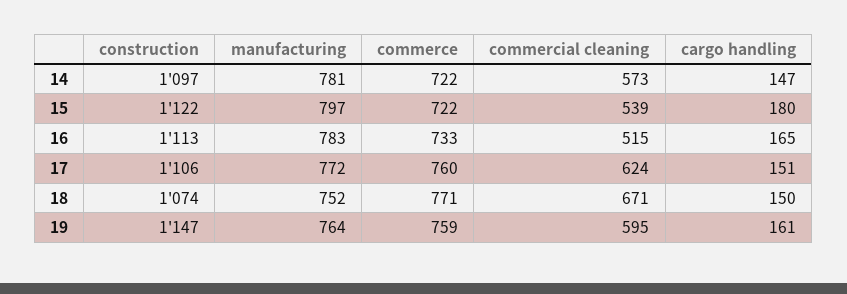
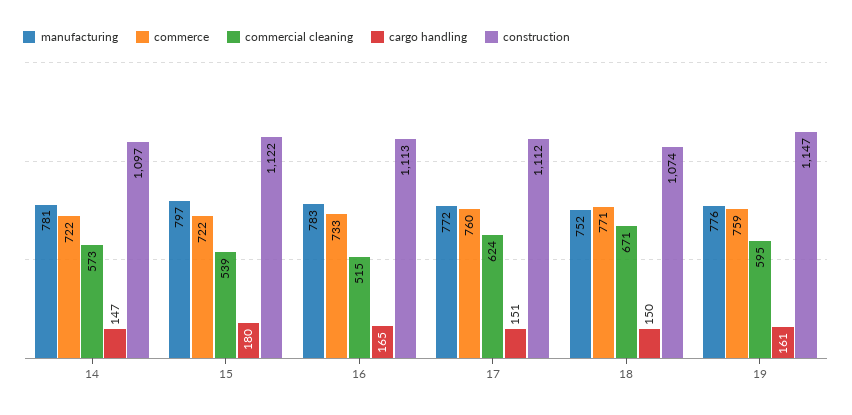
  {
    "construction": {
      "14": 1097,
      "15": 1122,
      "16": 1113,
-     "17": 1106,
+     "17": 1112,
      "18": 1074,
      "19": 1147
    },
    "manufacturing": {
      "14": 781,
      "15": 797,
      "16": 783,
      "17": 772,
      "18": 752,
-     "19": 764
+     "19": 776
    },
    "commerce": {
      "14": 722,
      "15": 722,
      "16": 733,
      "17": 760,
      "18": 771,
      "19": 759
    },
    "commercial cleaning": {
      "14": 573,
      "15": 539,
      "16": 515,
      "17": 624,
      "18": 671,
      "19": 595
    },
    "cargo handling": {
      "14": 147,
      "15": 180,
      "16": 165,
      "17": 151,
      "18": 150,
      "19": 161
    }
  }

